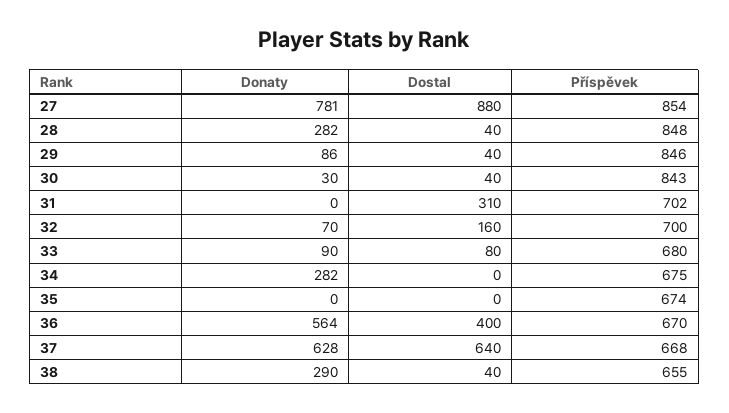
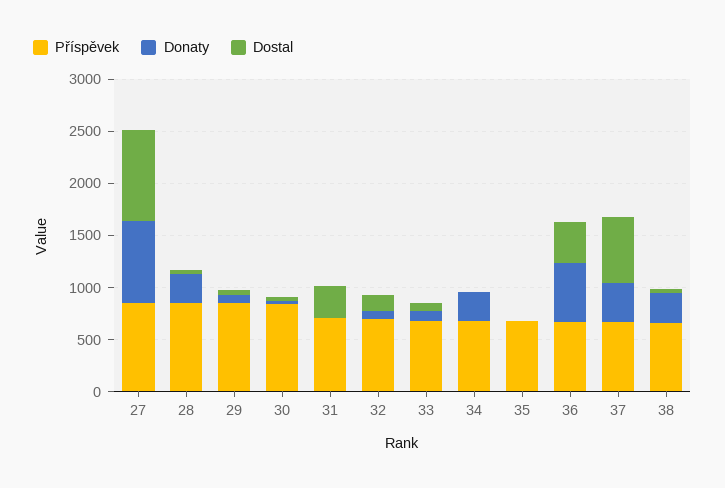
  {
    "Donaty": {
      "27": 781,
      "28": 282,
      "29": 86,
      "30": 30,
      "31": 0,
      "32": 70,
      "33": 90,
      "34": 282,
      "35": 0,
      "36": 564,
-     "37": 628,
+     "37": 400,
      "38": 290
    },
    "Dostal": {
      "27": 880,
      "28": 40,
      "29": 40,
      "30": 40,
      "31": 310,
      "32": 160,
      "33": 80,
      "34": 0,
      "35": 0,
      "36": 400,
      "37": 640,
      "38": 40
    },
    "Příspěvek": {
      "27": 854,
      "28": 848,
      "29": 846,
      "30": 843,
      "31": 702,
      "32": 700,
      "33": 680,
      "34": 675,
      "35": 674,
      "36": 670,
      "37": 668,
      "38": 655
    }
  }

